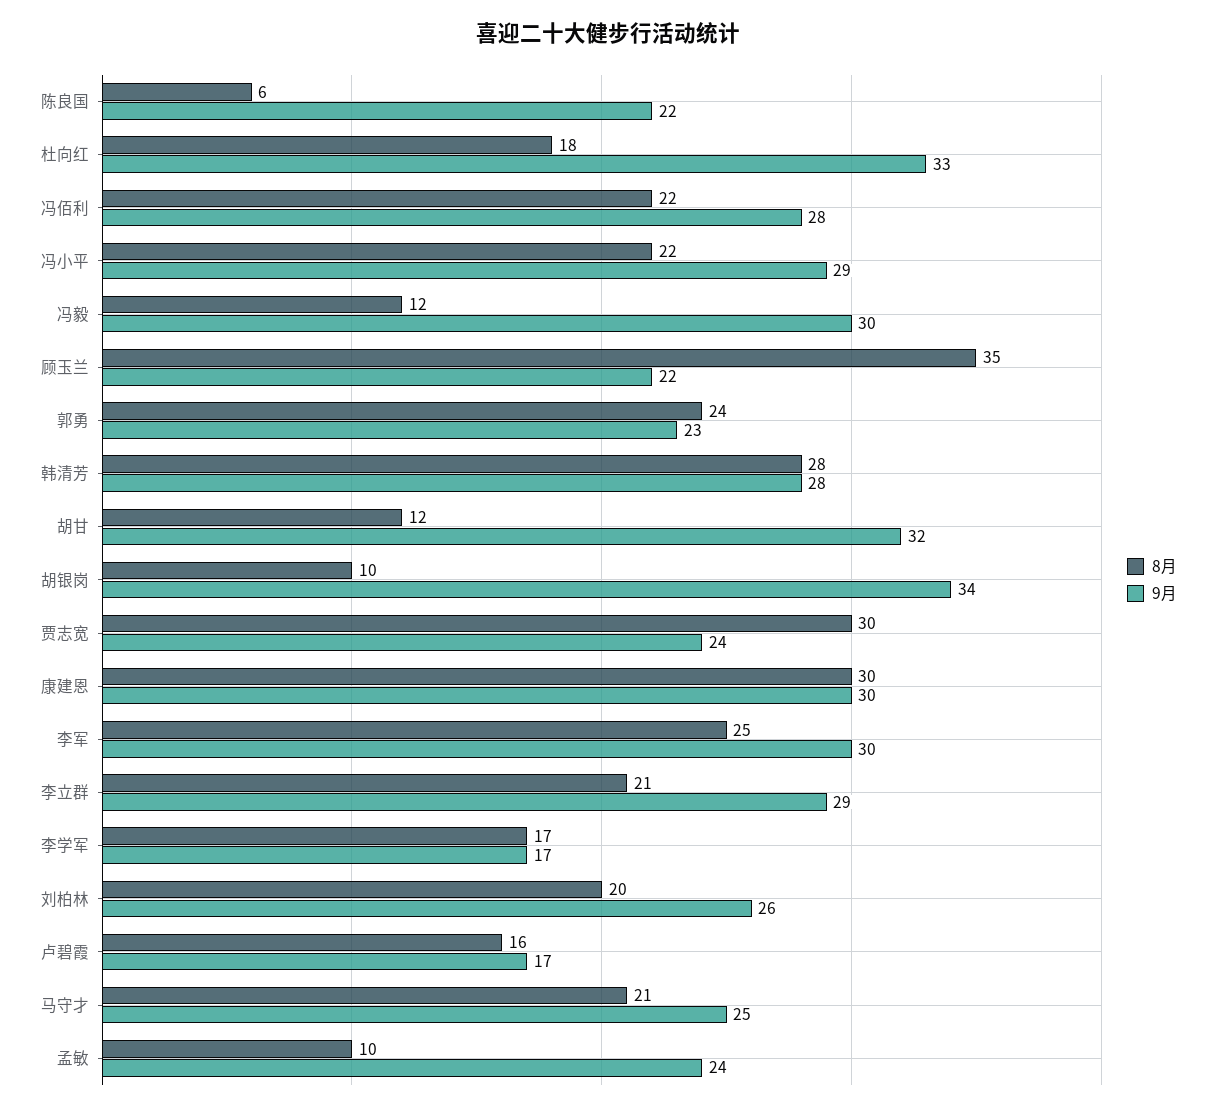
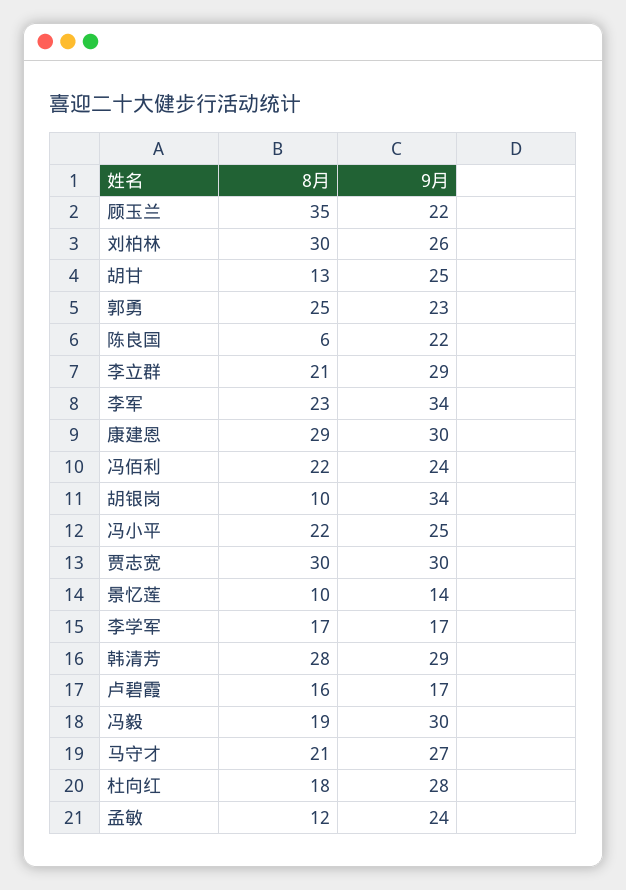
  {
    "8月": {
      "陈良国": 6,
      "杜向红": 18,
      "冯佰利": 22,
      "冯小平": 22,
-     "冯毅": 12,
+     "冯毅": 19,
      "顾玉兰": 35,
-     "郭勇": 24,
+     "郭勇": 25,
      "韩清芳": 28,
-     "胡甘": 12,
+     "胡甘": 13,
      "胡银岗": 10,
      "贾志宽": 30,
-     "康建恩": 30,
+     "康建恩": 29,
-     "李军": 25,
+     "李军": 23,
      "李立群": 21,
      "李学军": 17,
-     "刘柏林": 20,
+     "刘柏林": 30,
      "卢碧霞": 16,
      "马守才": 21,
-     "孟敏": 10
+     "孟敏": 12,
+     "景忆莲": 10
    },
    "9月": {
      "陈良国": 22,
-     "杜向红": 33,
+     "杜向红": 28,
-     "冯佰利": 28,
+     "冯佰利": 24,
-     "冯小平": 29,
+     "冯小平": 25,
      "冯毅": 30,
      "顾玉兰": 22,
      "郭勇": 23,
-     "韩清芳": 28,
+     "韩清芳": 29,
-     "胡甘": 32,
+     "胡甘": 25,
      "胡银岗": 34,
-     "贾志宽": 24,
+     "贾志宽": 30,
      "康建恩": 30,
-     "李军": 30,
+     "李军": 34,
      "李立群": 29,
      "李学军": 17,
      "刘柏林": 26,
      "卢碧霞": 17,
-     "马守才": 25,
+     "马守才": 27,
-     "孟敏": 24
+     "孟敏": 24,
+     "景忆莲": 14
    }
  }

